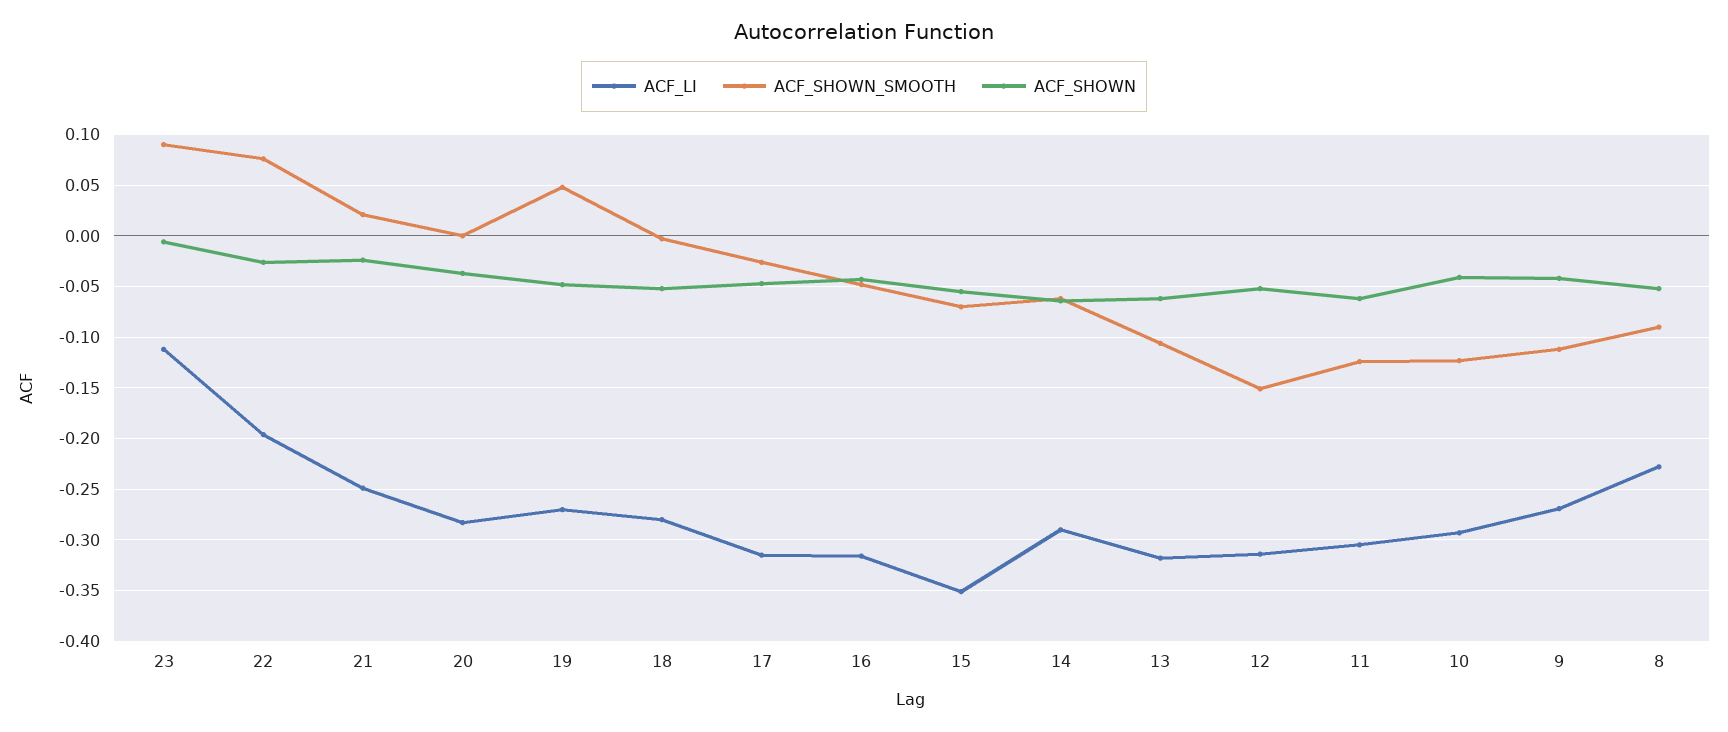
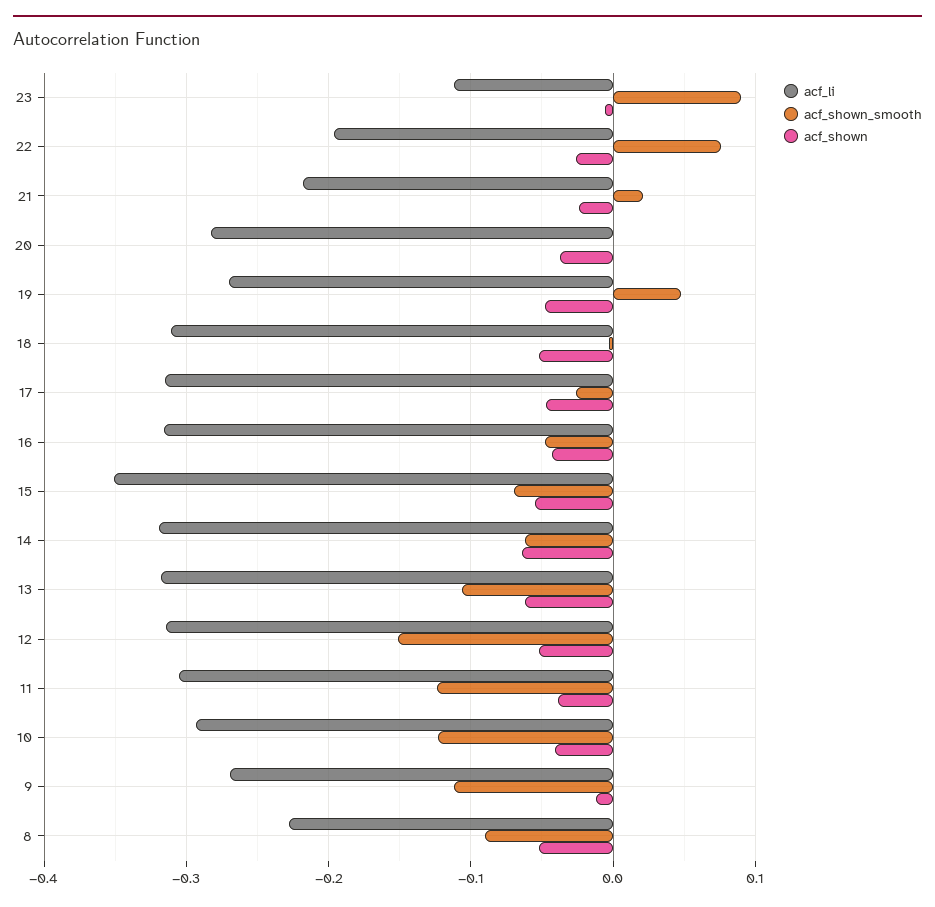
  {
    "ACF_LI": {
      "23": -0.11,
      "22": -0.2,
-     "21": -0.25,
+     "21": -0.22,
      "20": -0.28,
      "19": -0.27,
-     "18": -0.28,
+     "18": -0.31,
      "17": -0.32,
      "16": -0.32,
      "15": -0.35,
-     "14": -0.29,
+     "14": -0.32,
      "13": -0.32,
      "12": -0.31,
      "11": -0.31,
      "10": -0.29,
      "9": -0.27,
      "8": -0.23
    },
    "ACF_SHOWN_SMOOTH": {
      "23": 0.09,
      "22": 0.08,
      "21": 0.02,
      "20": 0,
      "19": 0.05,
      "18": 0,
      "17": -0.03,
      "16": -0.05,
      "15": -0.07,
      "14": -0.06,
      "13": -0.11,
      "12": -0.15,
      "11": -0.12,
      "10": -0.12,
      "9": -0.11,
      "8": -0.09
    },
    "ACF_SHOWN": {
      "23": -0.01,
      "22": -0.03,
      "21": -0.02,
      "20": -0.04,
      "19": -0.05,
      "18": -0.05,
      "17": -0.05,
      "16": -0.04,
      "15": -0.06,
      "14": -0.06,
      "13": -0.06,
      "12": -0.05,
-     "11": -0.06,
+     "11": -0.04,
      "10": -0.04,
-     "9": -0.04,
+     "9": -0.01,
      "8": -0.05
    }
  }

